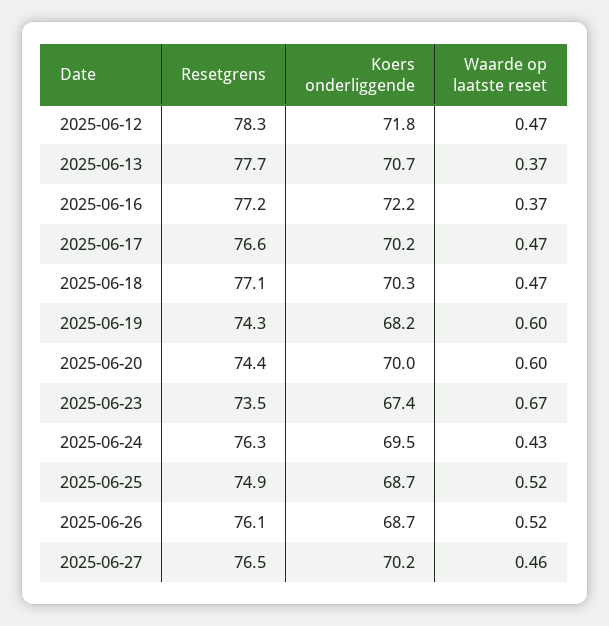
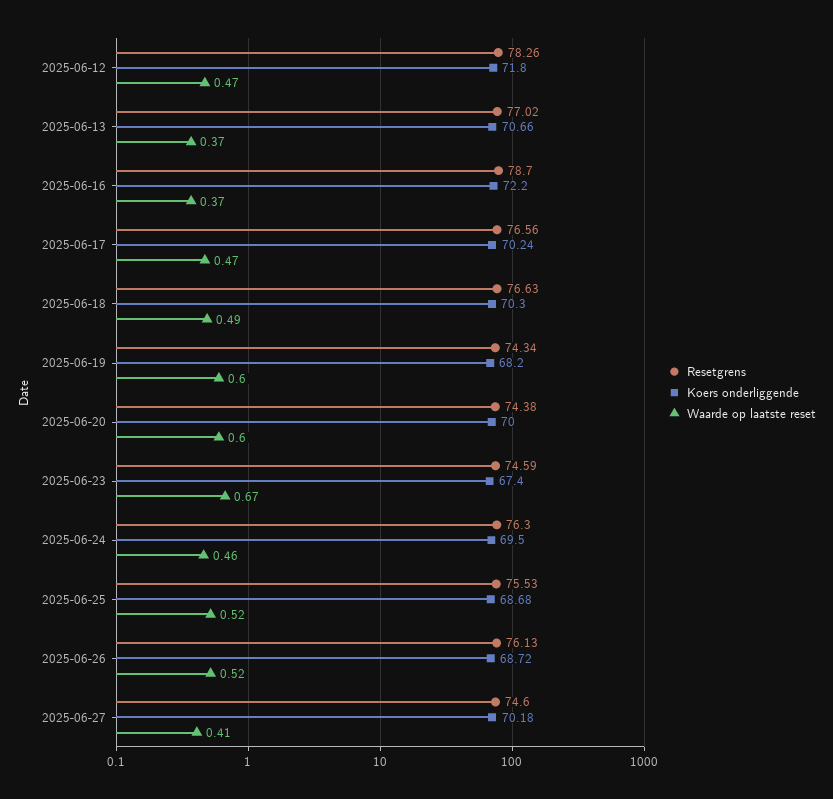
  {
    "Resetgrens": {
      "2025-06-12": 78.26,
-     "2025-06-13": 77.7,
+     "2025-06-13": 77.02,
-     "2025-06-16": 77.2,
+     "2025-06-16": 78.7,
      "2025-06-17": 76.56,
-     "2025-06-18": 77.1,
+     "2025-06-18": 76.63,
      "2025-06-19": 74.34,
      "2025-06-20": 74.38,
-     "2025-06-23": 73.5,
+     "2025-06-23": 74.59,
      "2025-06-24": 76.3,
-     "2025-06-25": 74.9,
+     "2025-06-25": 75.53,
      "2025-06-26": 76.13,
-     "2025-06-27": 76.5
+     "2025-06-27": 74.6
    },
    "Koers onderliggende": {
      "2025-06-12": 71.8,
      "2025-06-13": 70.66,
      "2025-06-16": 72.2,
      "2025-06-17": 70.24,
      "2025-06-18": 70.3,
      "2025-06-19": 68.2,
      "2025-06-20": 70,
      "2025-06-23": 67.4,
      "2025-06-24": 69.5,
      "2025-06-25": 68.68,
      "2025-06-26": 68.72,
      "2025-06-27": 70.18
    },
    "Waarde op laatste reset": {
      "2025-06-12": 0.47,
      "2025-06-13": 0.37,
      "2025-06-16": 0.37,
      "2025-06-17": 0.47,
-     "2025-06-18": 0.47,
+     "2025-06-18": 0.49,
      "2025-06-19": 0.6,
      "2025-06-20": 0.6,
      "2025-06-23": 0.67,
-     "2025-06-24": 0.43,
+     "2025-06-24": 0.46,
      "2025-06-25": 0.52,
      "2025-06-26": 0.52,
-     "2025-06-27": 0.46
+     "2025-06-27": 0.41
    }
  }

